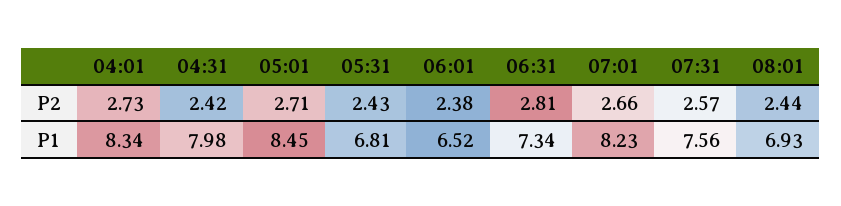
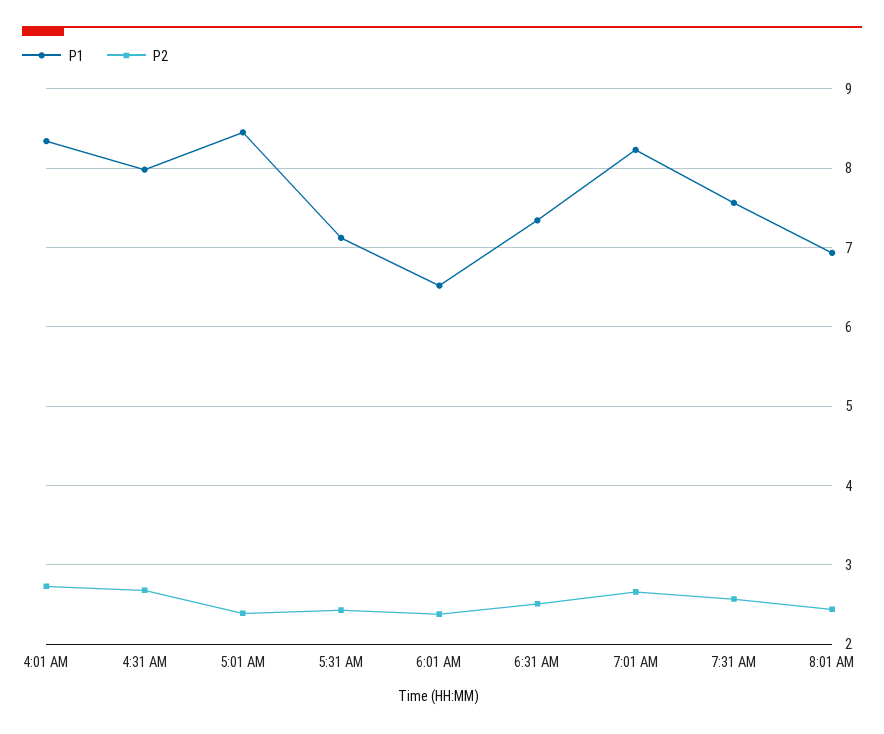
  {
    "P2": {
      "04:01": 2.73,
-     "04:31": 2.42,
+     "04:31": 2.7,
-     "05:01": 2.71,
+     "05:01": 2.4,
      "05:31": 2.43,
      "06:01": 2.38,
-     "06:31": 2.81,
+     "06:31": 2.5,
      "07:01": 2.66,
      "07:31": 2.57,
      "08:01": 2.44
    },
    "P1": {
      "04:01": 8.34,
      "04:31": 7.98,
      "05:01": 8.45,
-     "05:31": 6.81,
+     "05:31": 7.1,
      "06:01": 6.52,
      "06:31": 7.34,
      "07:01": 8.23,
      "07:31": 7.56,
      "08:01": 6.93
    }
  }

